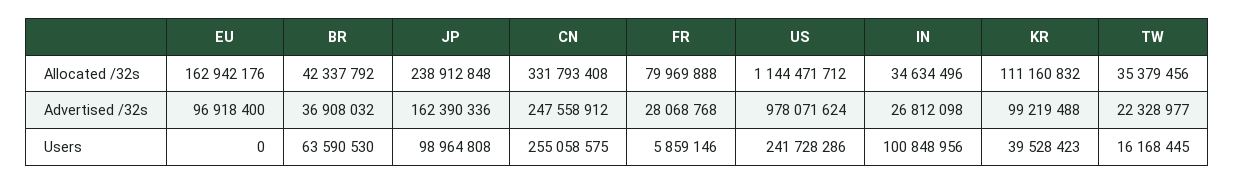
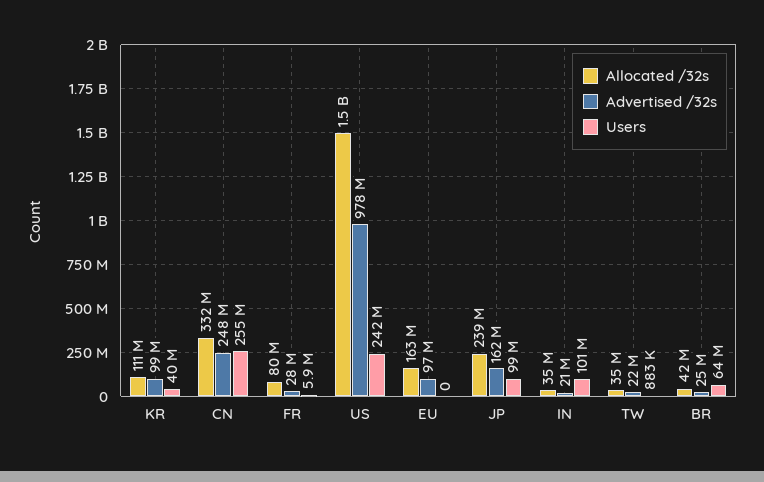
  {
    "Allocated /32s": {
      "EU": 162942176,
      "BR": 42337792,
      "JP": 238912848,
      "CN": 331793408,
      "FR": 79969888,
-     "US": 1144471712,
+     "US": 1500000000,
      "IN": 34634496,
      "KR": 111160832,
      "TW": 35379456
    },
    "Advertised /32s": {
      "EU": 96918400,
-     "BR": 36908032,
+     "BR": 25000000,
      "JP": 162390336,
      "CN": 247558912,
      "FR": 28068768,
      "US": 978071624,
-     "IN": 26812098,
+     "IN": 21000000,
      "KR": 99219488,
      "TW": 22328977
    },
    "Users": {
      "EU": 0,
      "BR": 63590530,
      "JP": 98964808,
      "CN": 255058575,
      "FR": 5859146,
      "US": 241728286,
      "IN": 100848956,
      "KR": 39528423,
-     "TW": 16168445
+     "TW": 883000
    }
  }

